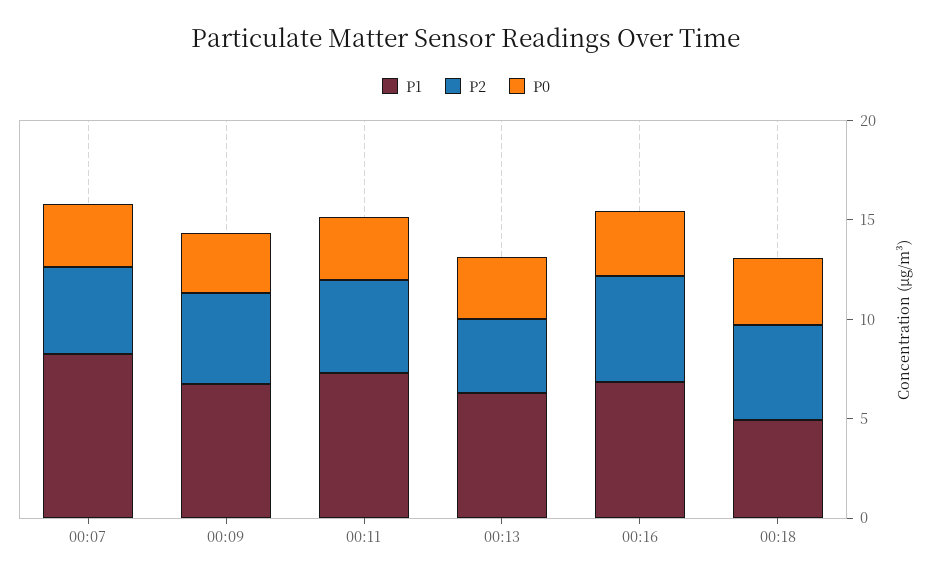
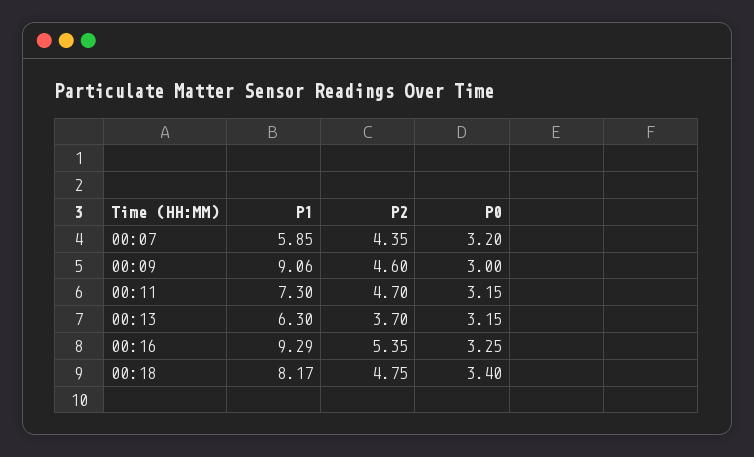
  {
    "P1": {
-     "00:07": 8,
+     "00:07": 5.85,
-     "00:09": 7,
+     "00:09": 9.06,
      "00:11": 7.3,
      "00:13": 6.3,
-     "00:16": 7,
+     "00:16": 9.29,
-     "00:18": 5
+     "00:18": 8.17
    },
    "P2": {
      "00:07": 4.35,
      "00:09": 4.6,
      "00:11": 4.7,
      "00:13": 3.7,
      "00:16": 5.35,
      "00:18": 4.75
    },
    "P0": {
      "00:07": 3.2,
      "00:09": 3,
      "00:11": 3.15,
      "00:13": 3.15,
      "00:16": 3.25,
      "00:18": 3.4
    }
  }

